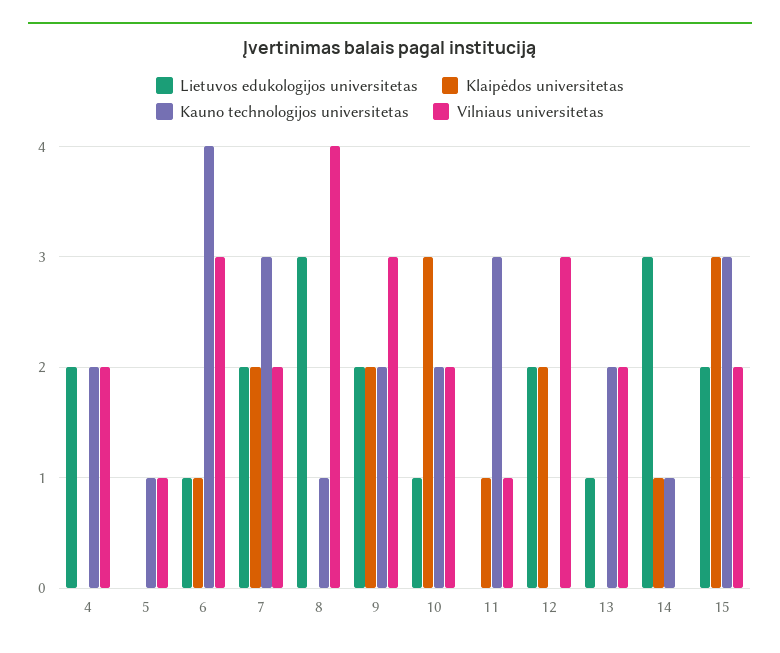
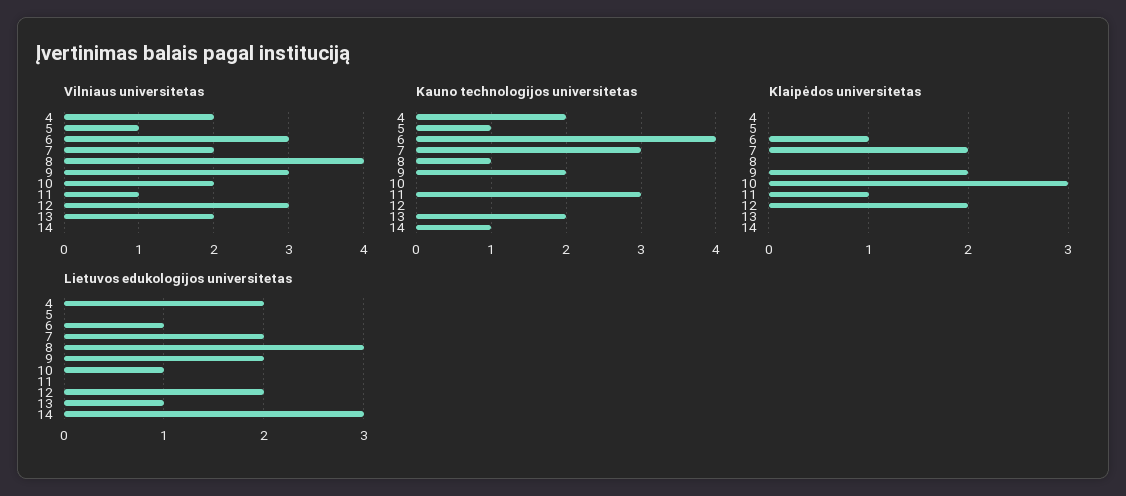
  {
    "Lietuvos edukologijos universitetas": {
      "4": 2,
      "5": 0,
      "6": 1,
      "7": 2,
      "8": 3,
      "9": 2,
      "10": 1,
      "11": 0,
      "12": 2,
      "13": 1,
-     "14": 3,
+     "14": 3
-     "15": 2
    },
    "Klaipėdos universitetas": {
      "4": 0,
      "5": 0,
      "6": 1,
      "7": 2,
      "8": 0,
      "9": 2,
      "10": 3,
      "11": 1,
      "12": 2,
      "13": 0,
-     "14": 1,
+     "14": 0
-     "15": 3
    },
    "Kauno technologijos universitetas": {
      "4": 2,
      "5": 1,
      "6": 4,
      "7": 3,
      "8": 1,
      "9": 2,
-     "10": 2,
+     "10": 0,
      "11": 3,
      "12": 0,
      "13": 2,
-     "14": 1,
+     "14": 1
-     "15": 3
    },
    "Vilniaus universitetas": {
      "4": 2,
      "5": 1,
      "6": 3,
      "7": 2,
      "8": 4,
      "9": 3,
      "10": 2,
      "11": 1,
      "12": 3,
      "13": 2,
-     "14": 0,
+     "14": 0
-     "15": 2
    }
  }

